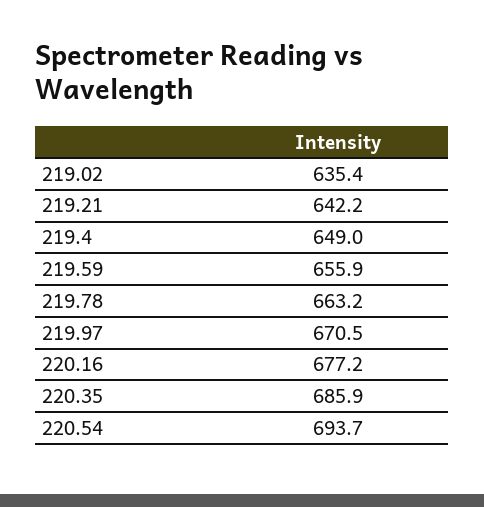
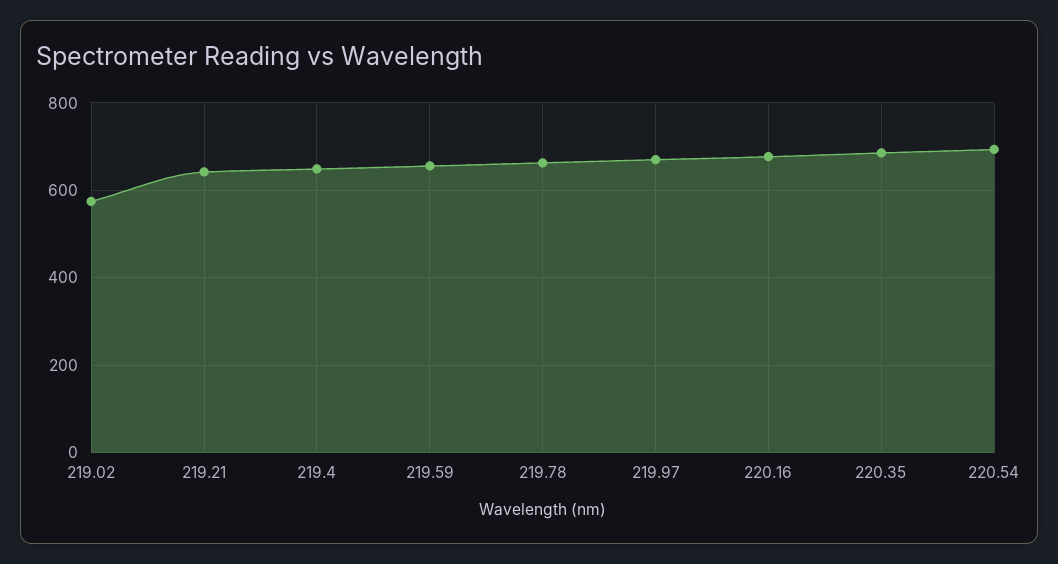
  {
-   "219.02": 635.4,
+   "219.02": 580,
    "219.21": 642.2,
    "219.4": 649,
    "219.59": 655.9,
    "219.78": 663.2,
    "219.97": 670.5,
    "220.16": 677.2,
    "220.35": 685.9,
    "220.54": 693.7
  }

